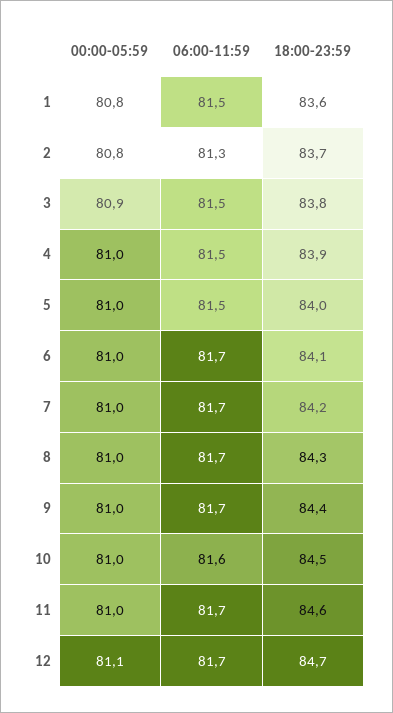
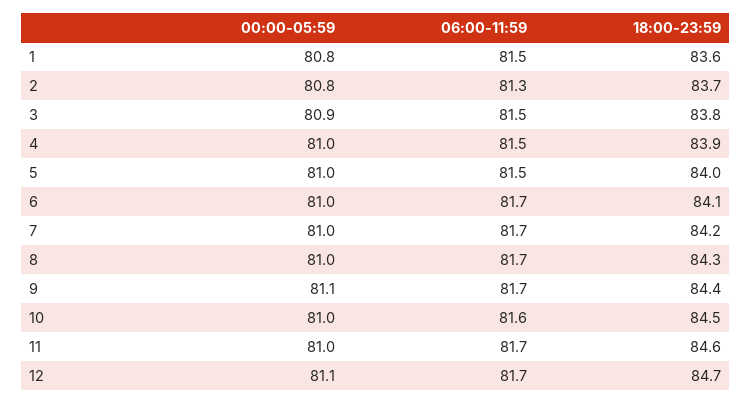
  {
    "00:00-05:59": {
      "1": 80.8,
      "2": 80.8,
      "3": 80.9,
      "4": 81,
      "5": 81,
      "6": 81,
      "7": 81,
      "8": 81,
-     "9": 81,
+     "9": 81.1,
      "10": 81,
      "11": 81,
      "12": 81.1
    },
    "06:00-11:59": {
      "1": 81.5,
      "2": 81.3,
      "3": 81.5,
      "4": 81.5,
      "5": 81.5,
      "6": 81.7,
      "7": 81.7,
      "8": 81.7,
      "9": 81.7,
      "10": 81.6,
      "11": 81.7,
      "12": 81.7
    },
    "18:00-23:59": {
      "1": 83.6,
      "2": 83.7,
      "3": 83.8,
      "4": 83.9,
      "5": 84,
      "6": 84.1,
      "7": 84.2,
      "8": 84.3,
      "9": 84.4,
      "10": 84.5,
      "11": 84.6,
      "12": 84.7
    }
  }

